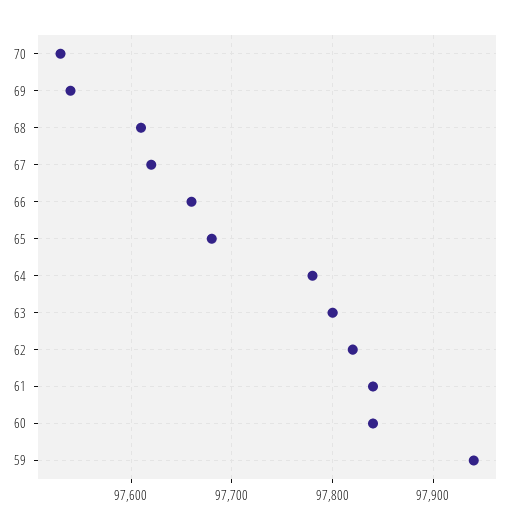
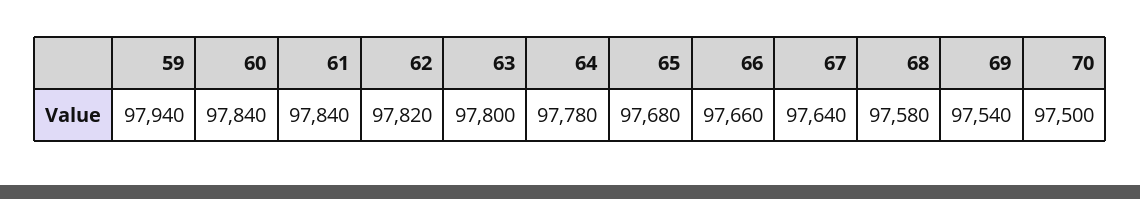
  {
-   "70": 97530,
+   "70": 97500,
    "69": 97540,
-   "68": 97610,
+   "68": 97580,
-   "67": 97620,
+   "67": 97640,
    "66": 97660,
    "65": 97680,
    "64": 97780,
    "63": 97800,
    "62": 97820,
    "61": 97840,
    "60": 97840,
    "59": 97940
  }

